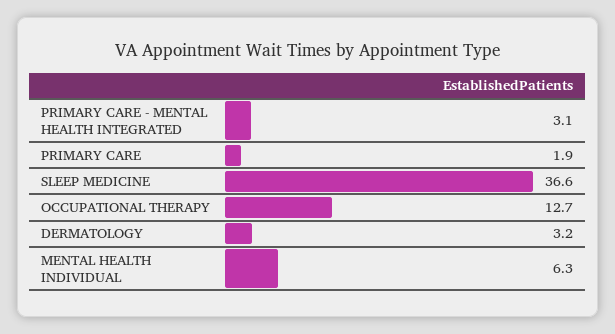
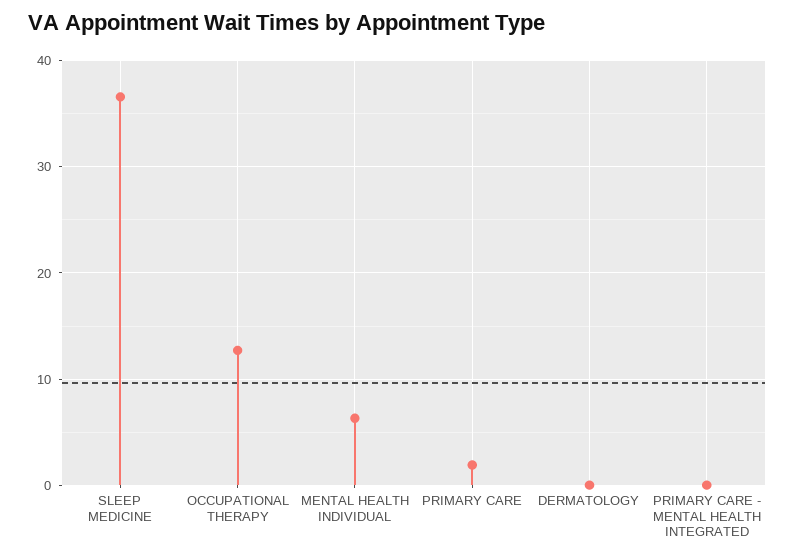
  {
-   "PRIMARY CARE - MENTAL HEALTH INTEGRATED": 3.1,
+   "PRIMARY CARE - MENTAL HEALTH INTEGRATED": 0,
    "PRIMARY CARE": 1.9,
    "SLEEP MEDICINE": 36.6,
    "OCCUPATIONAL THERAPY": 12.7,
-   "DERMATOLOGY": 3.2,
+   "DERMATOLOGY": 0,
    "MENTAL HEALTH INDIVIDUAL": 6.3
  }

